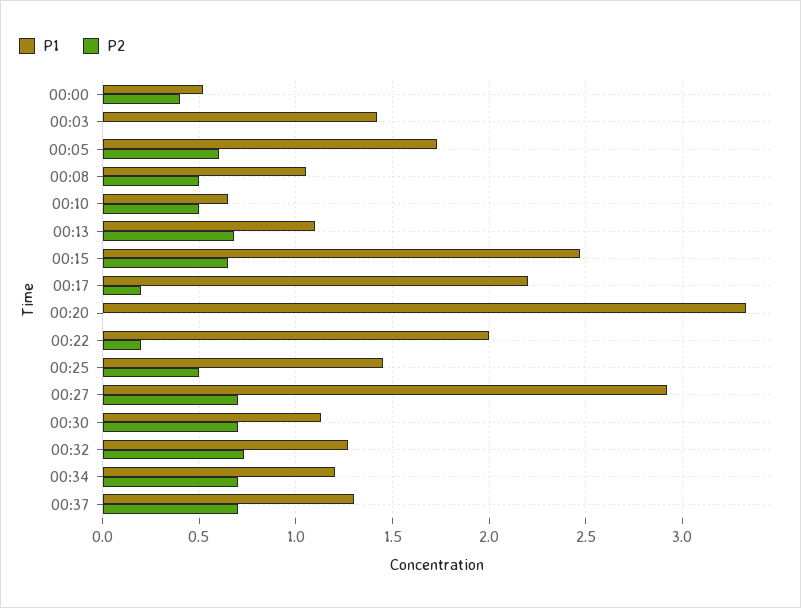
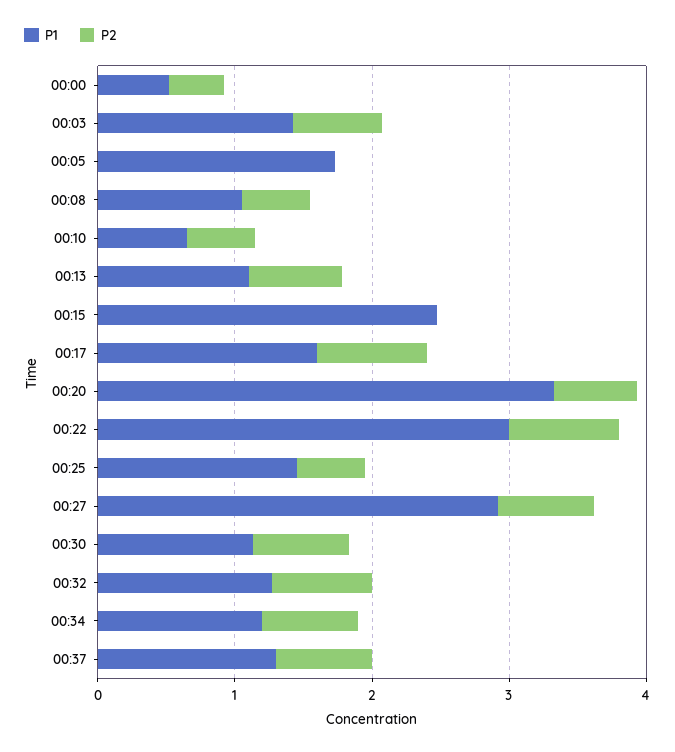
  {
    "P1": {
      "00:00": 0.5,
      "00:03": 1.4,
      "00:05": 1.75,
      "00:08": 1.05,
      "00:10": 0.65,
      "00:13": 1.1,
      "00:15": 2.45,
-     "00:17": 2.2,
+     "00:17": 1.6,
      "00:20": 3.35,
-     "00:22": 2,
+     "00:22": 3,
      "00:25": 1.45,
      "00:27": 2.9,
      "00:30": 1.15,
      "00:32": 1.25,
      "00:34": 1.2,
      "00:37": 1.3
    },
    "P2": {
      "00:00": 0.4,
-     "00:03": 0,
+     "00:03": 0.6,
-     "00:05": 0.6,
+     "00:05": 0,
      "00:08": 0.5,
      "00:10": 0.5,
      "00:13": 0.7,
-     "00:15": 0.65,
+     "00:15": 0,
-     "00:17": 0.2,
+     "00:17": 0.8,
-     "00:20": 0,
+     "00:20": 0.6,
-     "00:22": 0.2,
+     "00:22": 0.8,
      "00:25": 0.5,
      "00:27": 0.7,
      "00:30": 0.7,
      "00:32": 0.75,
      "00:34": 0.7,
      "00:37": 0.7
    }
  }

